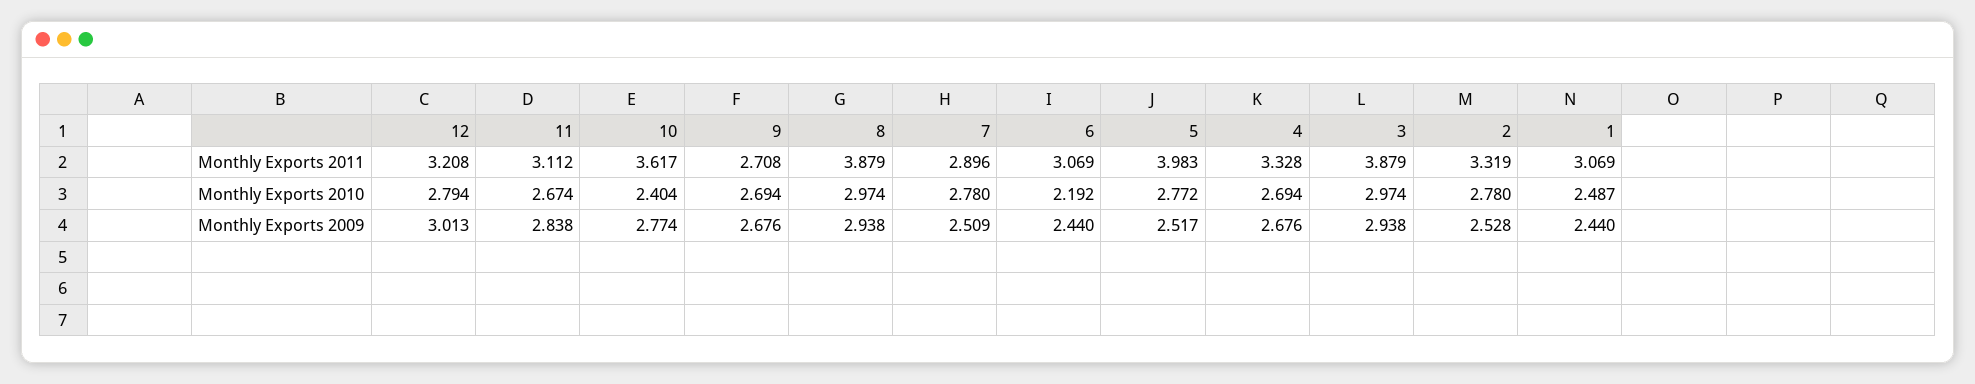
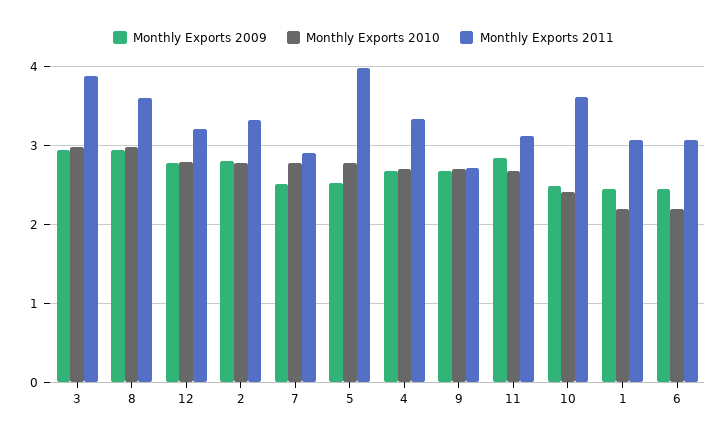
  {
    "Monthly Exports 2011": {
      "12": 3.208,
      "11": 3.112,
      "10": 3.617,
      "9": 2.708,
-     "8": 3.879,
+     "8": 3.6,
      "7": 2.896,
      "6": 3.069,
      "5": 3.983,
      "4": 3.328,
      "3": 3.879,
      "2": 3.319,
      "1": 3.069
    },
    "Monthly Exports 2010": {
      "12": 2.794,
      "11": 2.674,
      "10": 2.404,
      "9": 2.694,
      "8": 2.974,
      "7": 2.78,
      "6": 2.192,
      "5": 2.772,
      "4": 2.694,
      "3": 2.974,
      "2": 2.78,
-     "1": 2.487
+     "1": 2.2
    },
    "Monthly Exports 2009": {
-     "12": 3.013,
+     "12": 2.8,
      "11": 2.838,
-     "10": 2.774,
+     "10": 2.5,
      "9": 2.676,
      "8": 2.938,
      "7": 2.509,
      "6": 2.44,
      "5": 2.517,
      "4": 2.676,
      "3": 2.938,
-     "2": 2.528,
+     "2": 2.8,
      "1": 2.44
    }
  }

